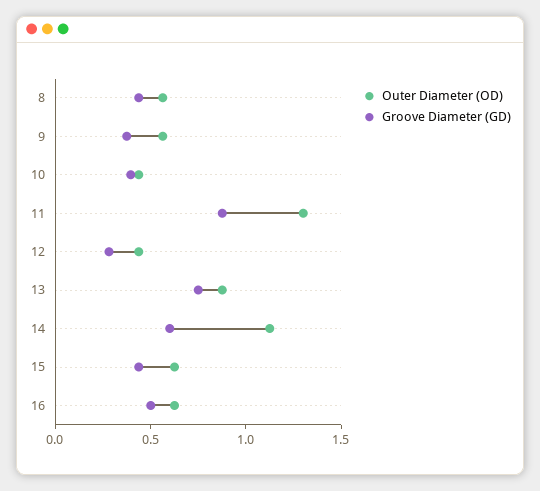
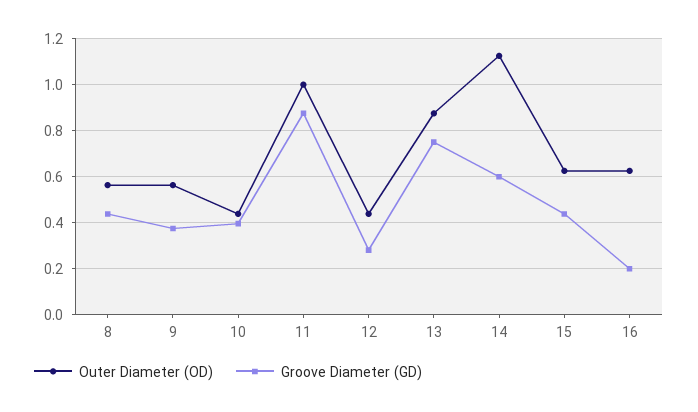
  {
    "Outer Diameter (OD)": {
      "8": 0.55,
      "9": 0.55,
      "10": 0.45,
-     "11": 1.3,
+     "11": 1,
      "12": 0.45,
      "13": 0.9,
      "14": 1.15,
      "15": 0.65,
      "16": 0.65
    },
    "Groove Diameter (GD)": {
      "8": 0.45,
      "9": 0.4,
      "10": 0.4,
      "11": 0.9,
      "12": 0.3,
      "13": 0.75,
      "14": 0.6,
      "15": 0.45,
-     "16": 0.5
+     "16": 0.2
    }
  }

